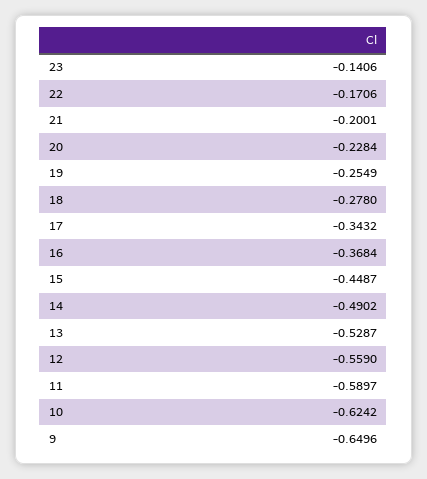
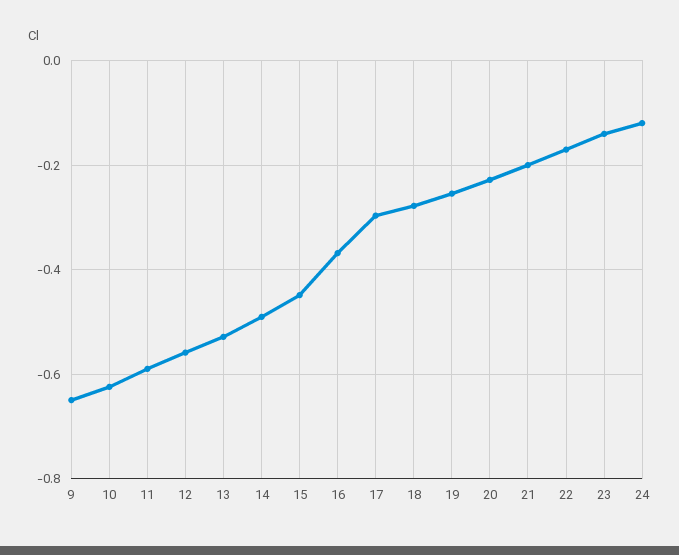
  {
    "23": -0.1406,
    "22": -0.1706,
    "21": -0.2001,
    "20": -0.2284,
    "19": -0.2549,
    "18": -0.278,
-   "17": -0.3432,
+   "17": -0.3,
    "16": -0.3684,
    "15": -0.4487,
    "14": -0.4902,
    "13": -0.5287,
    "12": -0.559,
    "11": -0.5897,
    "10": -0.6242,
-   "9": -0.6496
+   "9": -0.6496,
+   "24": -0.12
  }

